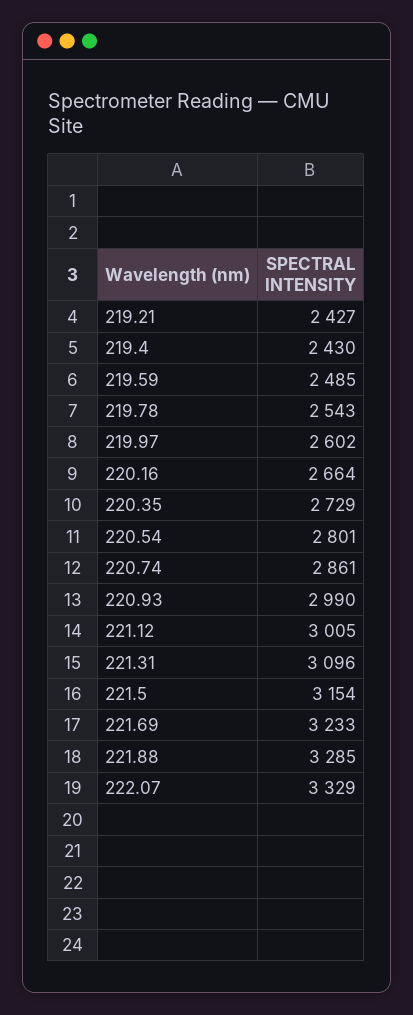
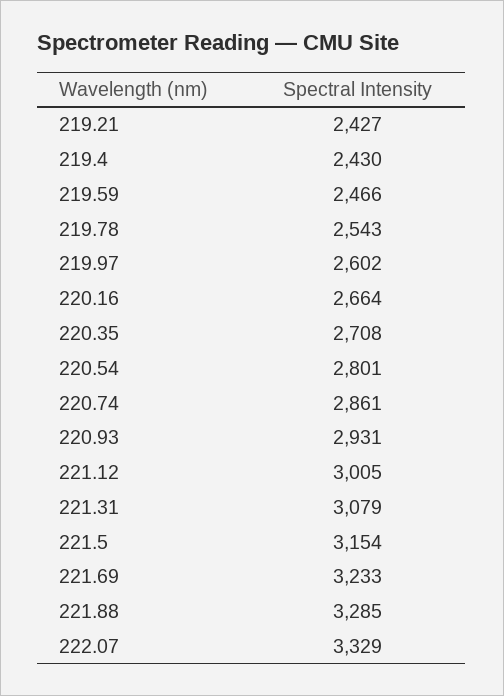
  {
    "219.21": 2427,
    "219.4": 2430,
-   "219.59": 2485,
+   "219.59": 2466,
    "219.78": 2543,
    "219.97": 2602,
    "220.16": 2664,
-   "220.35": 2729,
+   "220.35": 2708,
    "220.54": 2801,
    "220.74": 2861,
-   "220.93": 2990,
+   "220.93": 2931,
    "221.12": 3005,
-   "221.31": 3096,
+   "221.31": 3079,
    "221.5": 3154,
    "221.69": 3233,
    "221.88": 3285,
    "222.07": 3329
  }

